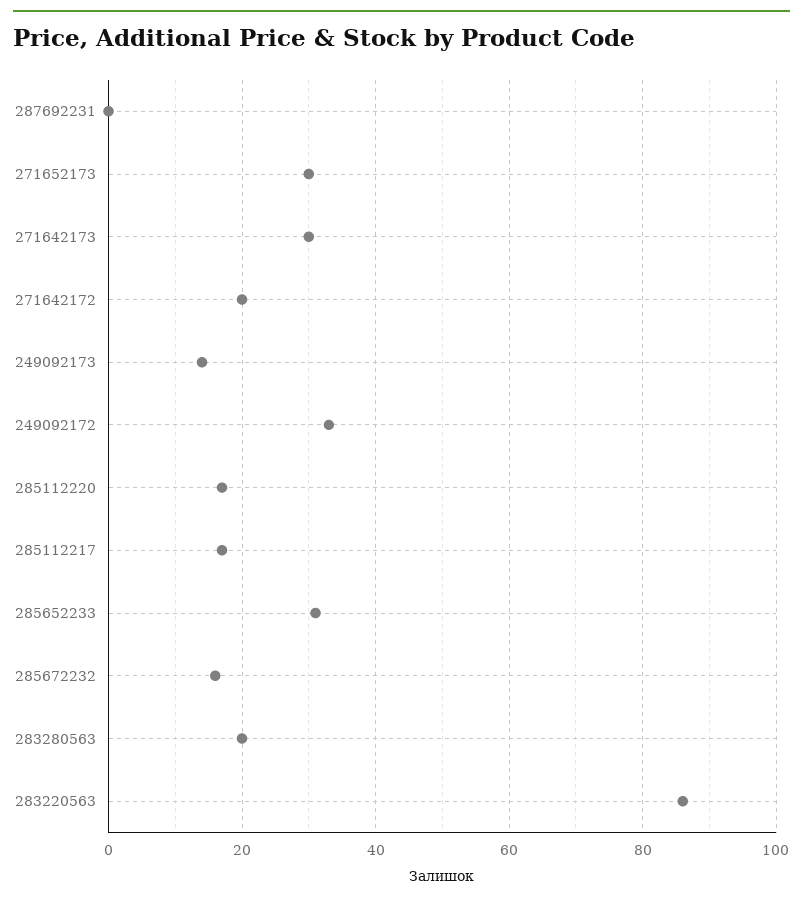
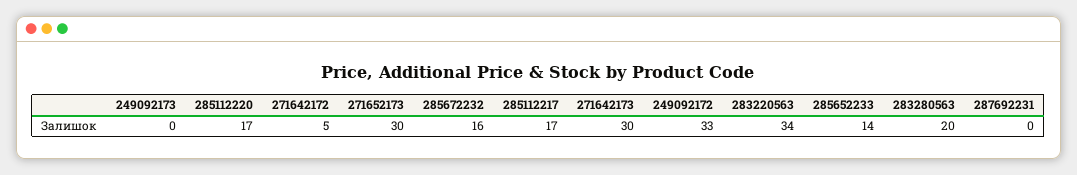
  {
    "287692231": 0,
    "271652173": 30,
    "271642173": 30,
-   "271642172": 20,
+   "271642172": 5,
-   "249092173": 15,
+   "249092173": 0,
    "249092172": 33,
    "285112220": 17,
    "285112217": 17,
-   "285652233": 30,
+   "285652233": 14,
    "285672232": 16,
    "283280563": 20,
-   "283220563": 85
+   "283220563": 34
  }

